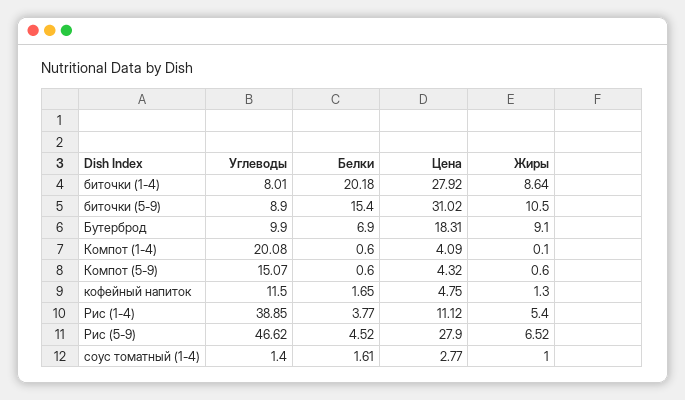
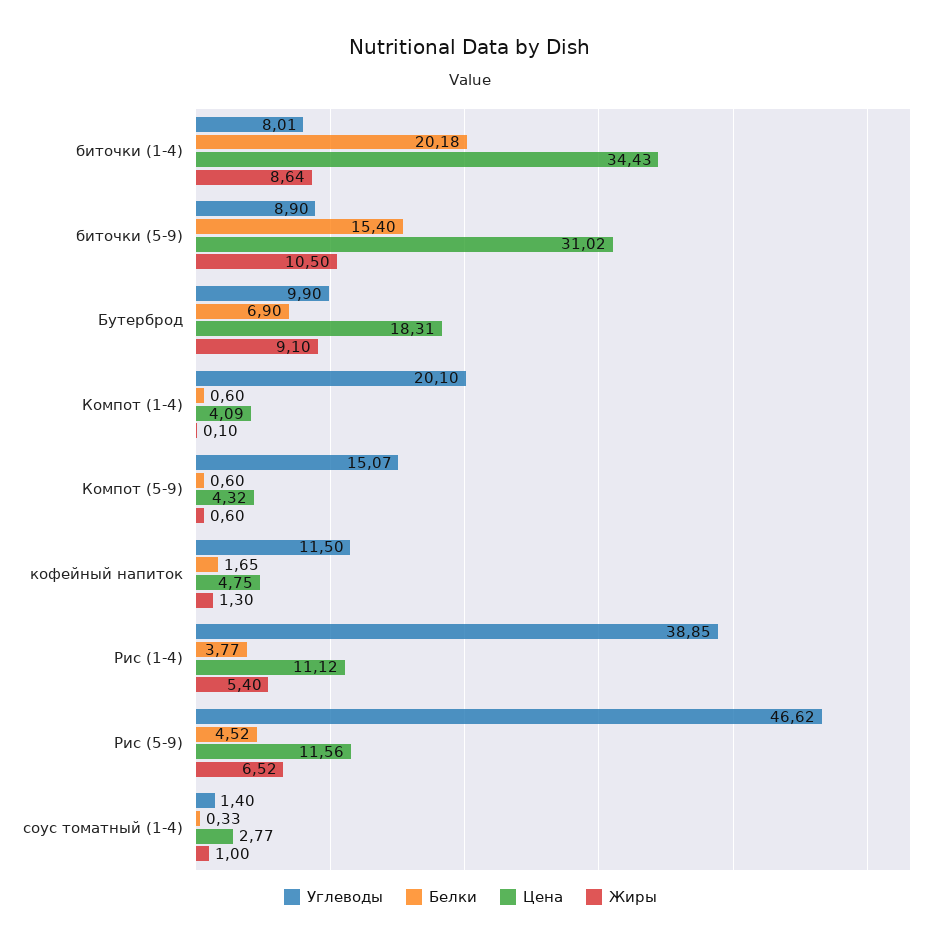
  {
    "Углеводы": {
      "биточки (1-4)": 8.01,
      "биточки (5-9)": 8.9,
      "Бутерброд": 9.9,
-     "Компот (1-4)": 20.08,
+     "Компот (1-4)": 20.1,
      "Компот (5-9)": 15.07,
      "кофейный напиток": 11.5,
      "Рис (1-4)": 38.85,
      "Рис (5-9)": 46.62,
      "соус томатный (1-4)": 1.4
    },
    "Белки": {
      "биточки (1-4)": 20.18,
      "биточки (5-9)": 15.4,
      "Бутерброд": 6.9,
      "Компот (1-4)": 0.6,
      "Компот (5-9)": 0.6,
      "кофейный напиток": 1.65,
      "Рис (1-4)": 3.77,
      "Рис (5-9)": 4.52,
-     "соус томатный (1-4)": 1.61
+     "соус томатный (1-4)": 0.33
    },
    "Цена": {
-     "биточки (1-4)": 27.92,
+     "биточки (1-4)": 34.43,
      "биточки (5-9)": 31.02,
      "Бутерброд": 18.31,
      "Компот (1-4)": 4.09,
      "Компот (5-9)": 4.32,
      "кофейный напиток": 4.75,
      "Рис (1-4)": 11.12,
-     "Рис (5-9)": 27.9,
+     "Рис (5-9)": 11.56,
      "соус томатный (1-4)": 2.77
    },
    "Жиры": {
      "биточки (1-4)": 8.64,
      "биточки (5-9)": 10.5,
      "Бутерброд": 9.1,
      "Компот (1-4)": 0.1,
      "Компот (5-9)": 0.6,
      "кофейный напиток": 1.3,
      "Рис (1-4)": 5.4,
      "Рис (5-9)": 6.52,
      "соус томатный (1-4)": 1
    }
  }

